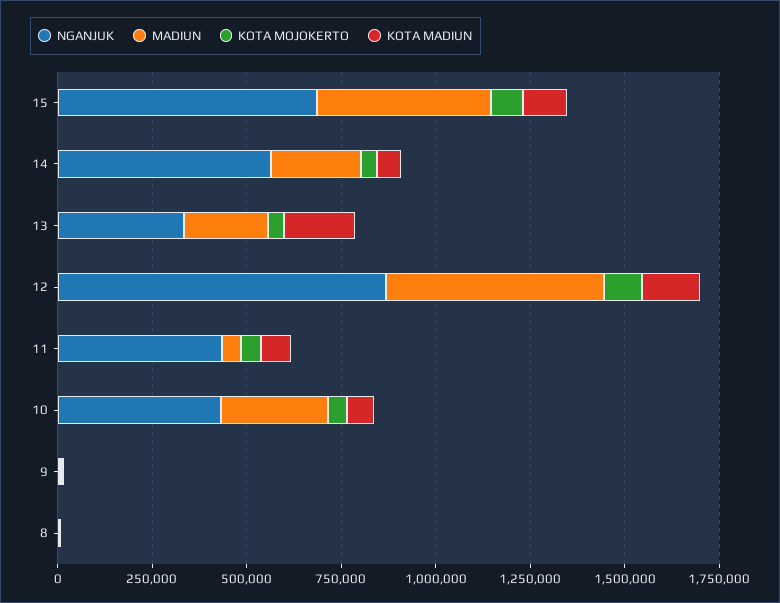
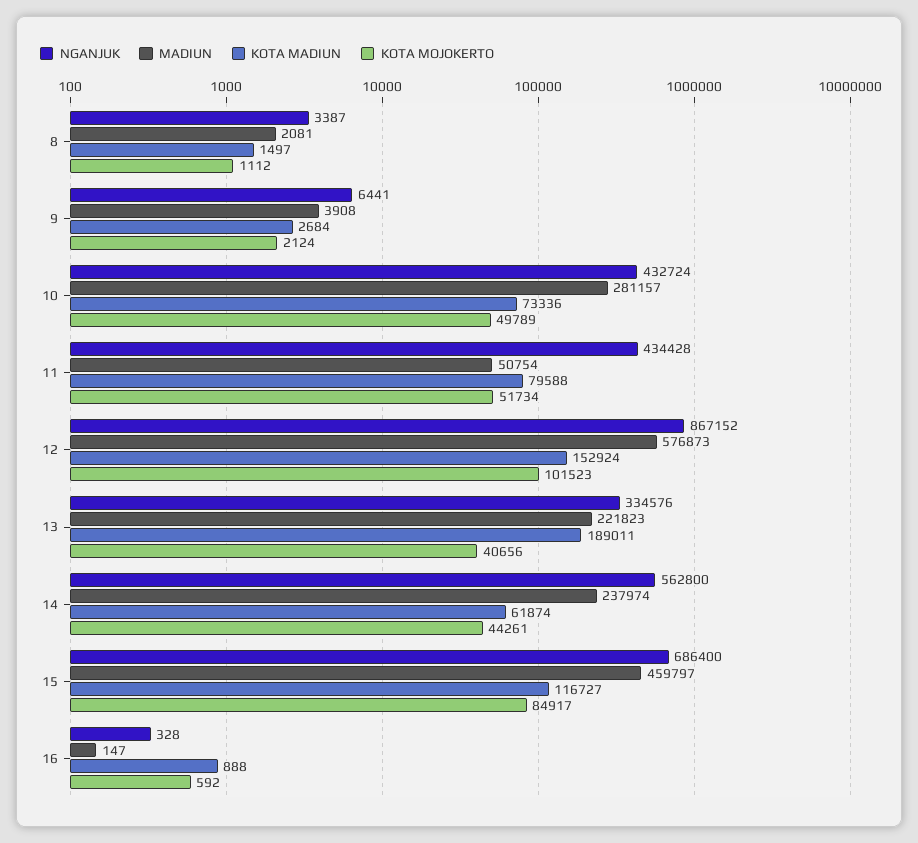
  {
    "NGANJUK": {
      "15": 686400,
      "14": 562800,
      "13": 334576,
      "12": 867152,
      "11": 434428,
      "10": 432724,
      "9": 6441,
-     "8": 3387
+     "8": 3387,
+     "16": 328
    },
    "MADIUN": {
      "15": 459797,
      "14": 237974,
      "13": 221823,
      "12": 576873,
      "11": 50754,
      "10": 281157,
      "9": 3908,
-     "8": 2081
+     "8": 2081,
+     "16": 147
    },
    "KOTA MOJOKERTO": {
      "15": 84917,
      "14": 44261,
      "13": 40656,
      "12": 101523,
      "11": 51734,
      "10": 49789,
      "9": 2124,
-     "8": 1112
+     "8": 1112,
+     "16": 592
    },
    "KOTA MADIUN": {
      "15": 116727,
      "14": 61874,
      "13": 189011,
      "12": 152924,
      "11": 79588,
      "10": 73336,
      "9": 2684,
-     "8": 1497
+     "8": 1497,
+     "16": 888
    }
  }

